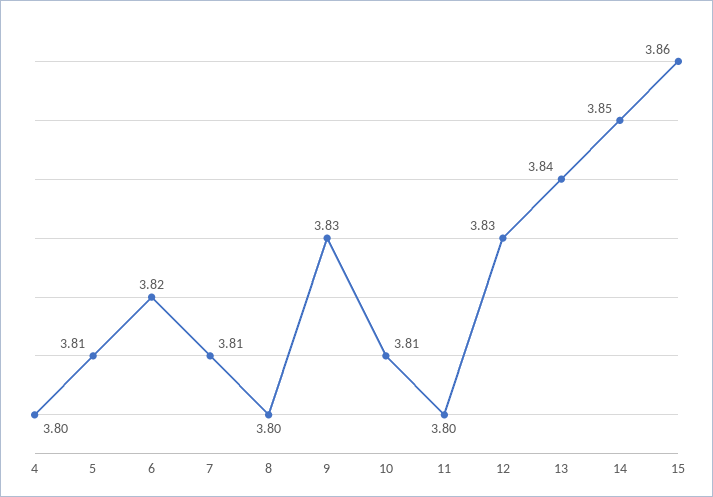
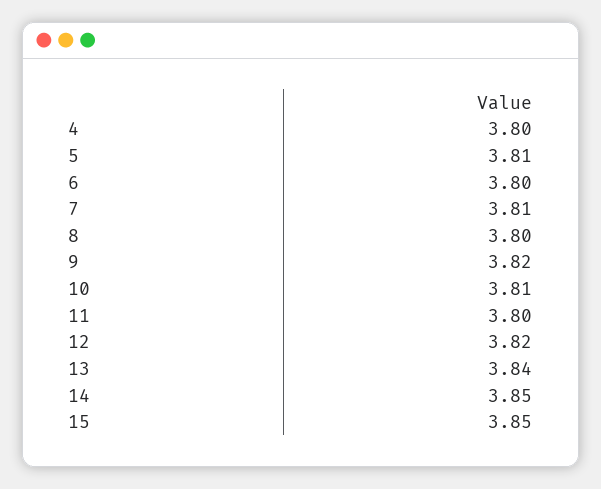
  {
    "4": 3.8,
    "5": 3.81,
-   "6": 3.82,
+   "6": 3.8,
    "7": 3.81,
    "8": 3.8,
-   "9": 3.83,
+   "9": 3.82,
    "10": 3.81,
    "11": 3.8,
-   "12": 3.83,
+   "12": 3.82,
    "13": 3.84,
    "14": 3.85,
-   "15": 3.86
+   "15": 3.85
  }

